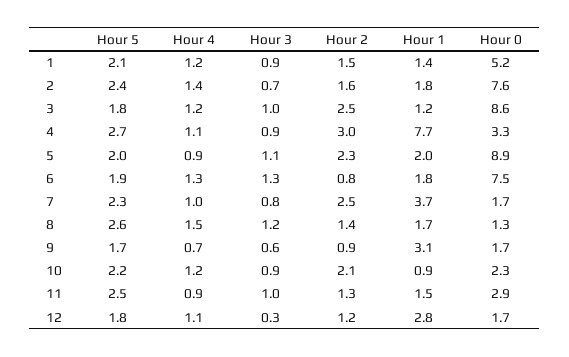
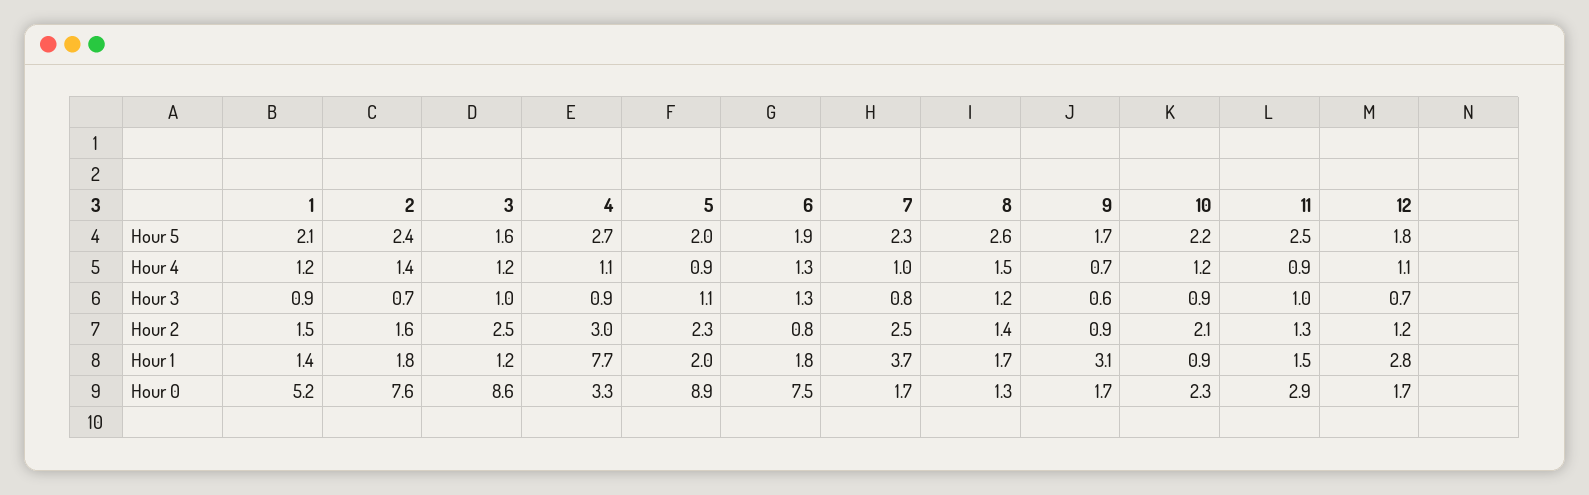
  {
    "Hour 5": {
      "1": 2.1,
      "2": 2.4,
-     "3": 1.8,
+     "3": 1.6,
      "4": 2.7,
      "5": 2,
      "6": 1.9,
      "7": 2.3,
      "8": 2.6,
      "9": 1.7,
      "10": 2.2,
      "11": 2.5,
      "12": 1.8
    },
    "Hour 4": {
      "1": 1.2,
      "2": 1.4,
      "3": 1.2,
      "4": 1.1,
      "5": 0.9,
      "6": 1.3,
      "7": 1,
      "8": 1.5,
      "9": 0.7,
      "10": 1.2,
      "11": 0.9,
      "12": 1.1
    },
    "Hour 3": {
      "1": 0.9,
      "2": 0.7,
      "3": 1,
      "4": 0.9,
      "5": 1.1,
      "6": 1.3,
      "7": 0.8,
      "8": 1.2,
      "9": 0.6,
      "10": 0.9,
      "11": 1,
-     "12": 0.3
+     "12": 0.7
    },
    "Hour 2": {
      "1": 1.5,
      "2": 1.6,
      "3": 2.5,
      "4": 3,
      "5": 2.3,
      "6": 0.8,
      "7": 2.5,
      "8": 1.4,
      "9": 0.9,
      "10": 2.1,
      "11": 1.3,
      "12": 1.2
    },
    "Hour 1": {
      "1": 1.4,
      "2": 1.8,
      "3": 1.2,
      "4": 7.7,
      "5": 2,
      "6": 1.8,
      "7": 3.7,
      "8": 1.7,
      "9": 3.1,
      "10": 0.9,
      "11": 1.5,
      "12": 2.8
    },
    "Hour 0": {
      "1": 5.2,
      "2": 7.6,
      "3": 8.6,
      "4": 3.3,
      "5": 8.9,
      "6": 7.5,
      "7": 1.7,
      "8": 1.3,
      "9": 1.7,
      "10": 2.3,
      "11": 2.9,
      "12": 1.7
    }
  }

